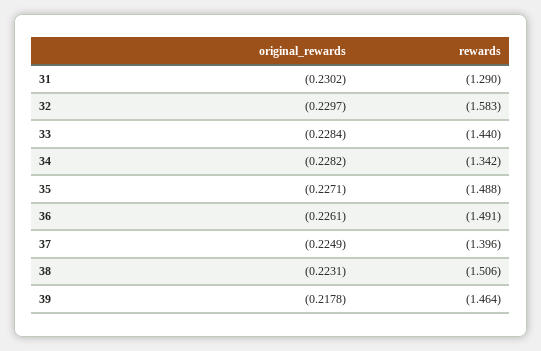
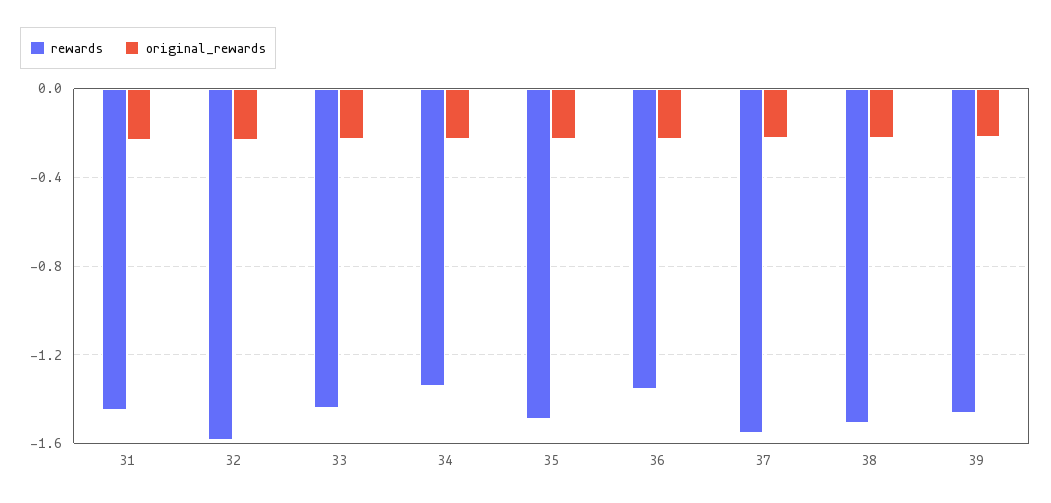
  {
    "original_rewards": {
      "31": -0.2302,
      "32": -0.2297,
      "33": -0.2284,
      "34": -0.2282,
      "35": -0.2271,
      "36": -0.2261,
      "37": -0.2249,
      "38": -0.2231,
      "39": -0.2178
    },
    "rewards": {
-     "31": -1.29,
+     "31": -1.45,
      "32": -1.583,
      "33": -1.44,
      "34": -1.342,
      "35": -1.488,
-     "36": -1.491,
+     "36": -1.35,
-     "37": -1.396,
+     "37": -1.55,
      "38": -1.506,
      "39": -1.464
    }
  }

